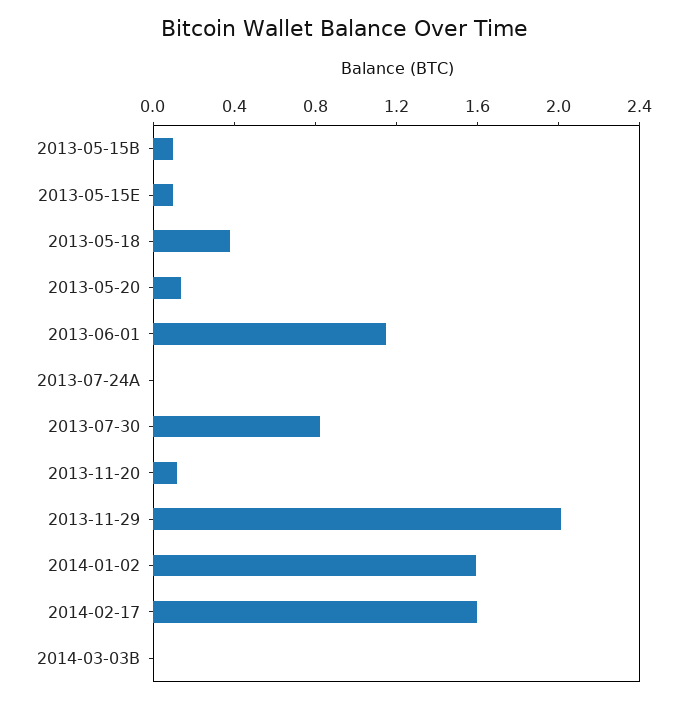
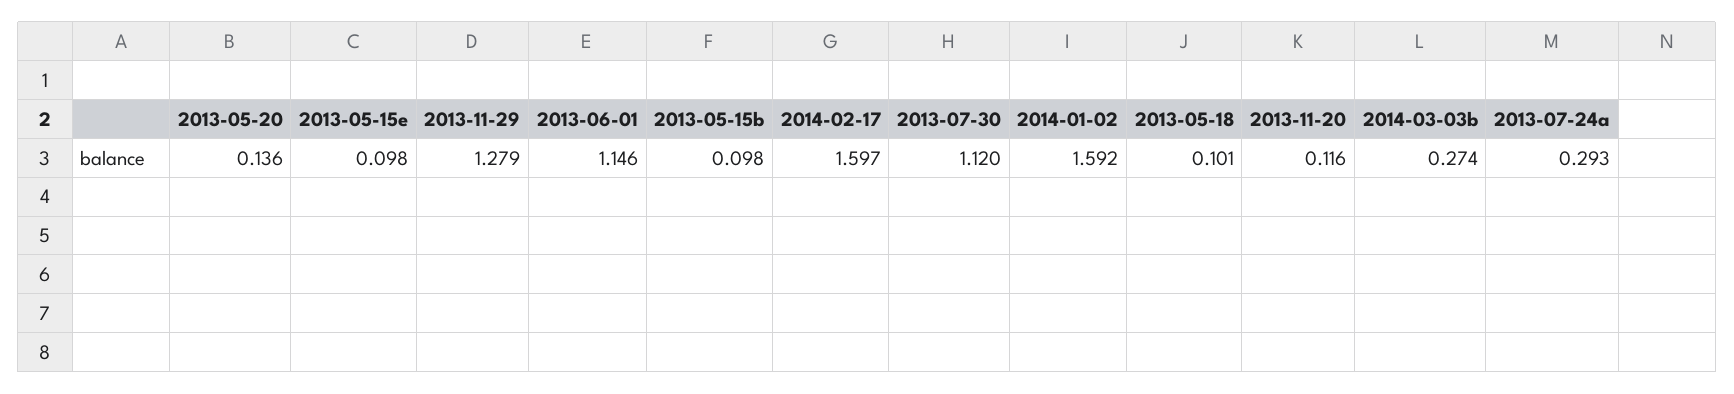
  {
    "2013-05-15B": 0.098,
    "2013-05-15E": 0.098,
-   "2013-05-18": 0.4,
+   "2013-05-18": 0.101,
    "2013-05-20": 0.136,
    "2013-06-01": 1.146,
-   "2013-07-24A": 0,
+   "2013-07-24A": 0.293,
-   "2013-07-30": 0.8,
+   "2013-07-30": 1.12,
    "2013-11-20": 0.116,
-   "2013-11-29": 2,
+   "2013-11-29": 1.279,
    "2014-01-02": 1.592,
    "2014-02-17": 1.597,
-   "2014-03-03B": 0
+   "2014-03-03B": 0.274
  }

